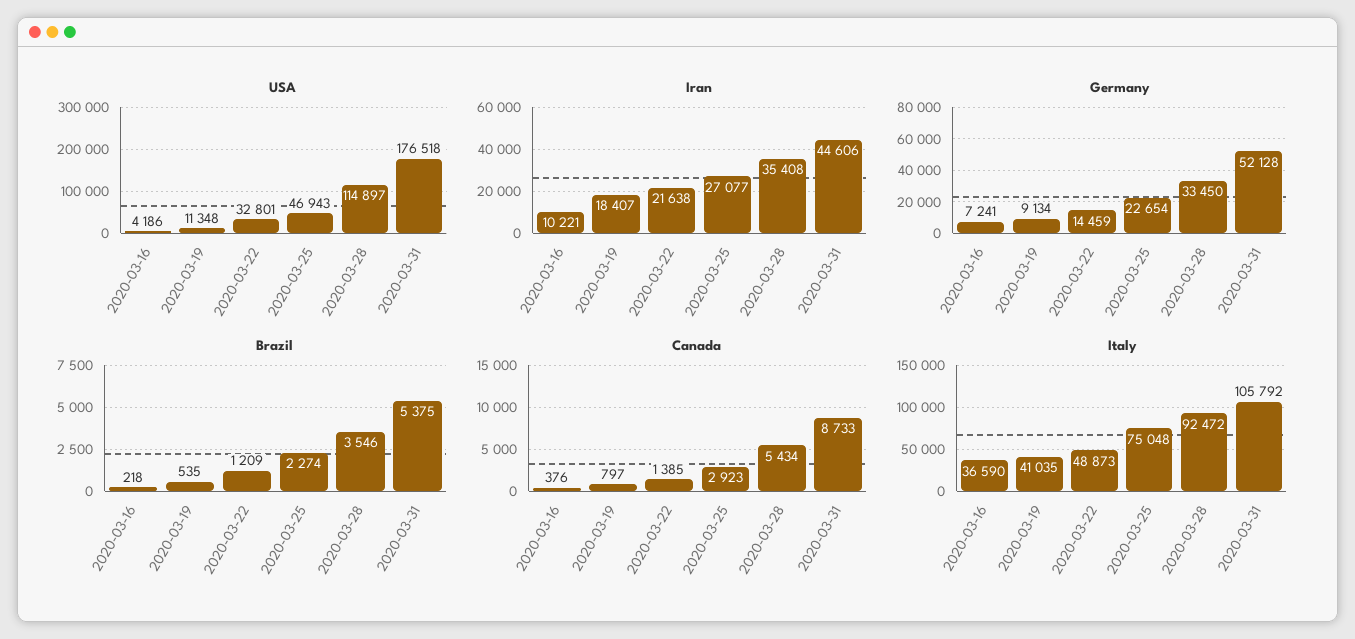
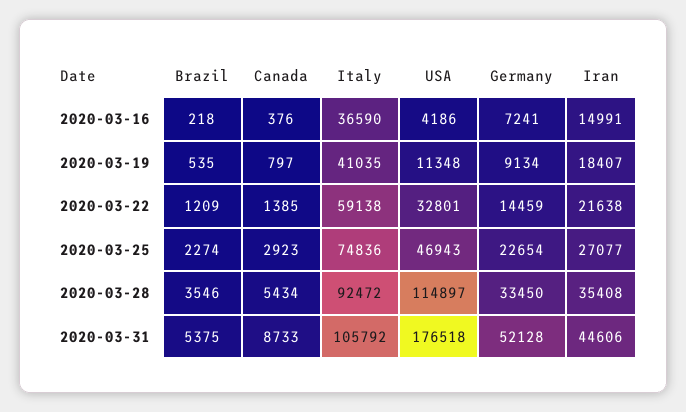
  {
    "USA": {
      "2020-03-16": 4186,
      "2020-03-19": 11348,
      "2020-03-22": 32801,
      "2020-03-25": 46943,
      "2020-03-28": 114897,
      "2020-03-31": 176518
    },
    "Iran": {
-     "2020-03-16": 10221,
+     "2020-03-16": 14991,
      "2020-03-19": 18407,
      "2020-03-22": 21638,
      "2020-03-25": 27077,
      "2020-03-28": 35408,
      "2020-03-31": 44606
    },
    "Germany": {
      "2020-03-16": 7241,
      "2020-03-19": 9134,
      "2020-03-22": 14459,
      "2020-03-25": 22654,
      "2020-03-28": 33450,
      "2020-03-31": 52128
    },
    "Brazil": {
      "2020-03-16": 218,
      "2020-03-19": 535,
      "2020-03-22": 1209,
      "2020-03-25": 2274,
      "2020-03-28": 3546,
      "2020-03-31": 5375
    },
    "Canada": {
      "2020-03-16": 376,
      "2020-03-19": 797,
      "2020-03-22": 1385,
      "2020-03-25": 2923,
      "2020-03-28": 5434,
      "2020-03-31": 8733
    },
    "Italy": {
      "2020-03-16": 36590,
      "2020-03-19": 41035,
-     "2020-03-22": 48873,
+     "2020-03-22": 59138,
-     "2020-03-25": 75048,
+     "2020-03-25": 74836,
      "2020-03-28": 92472,
      "2020-03-31": 105792
    }
  }

